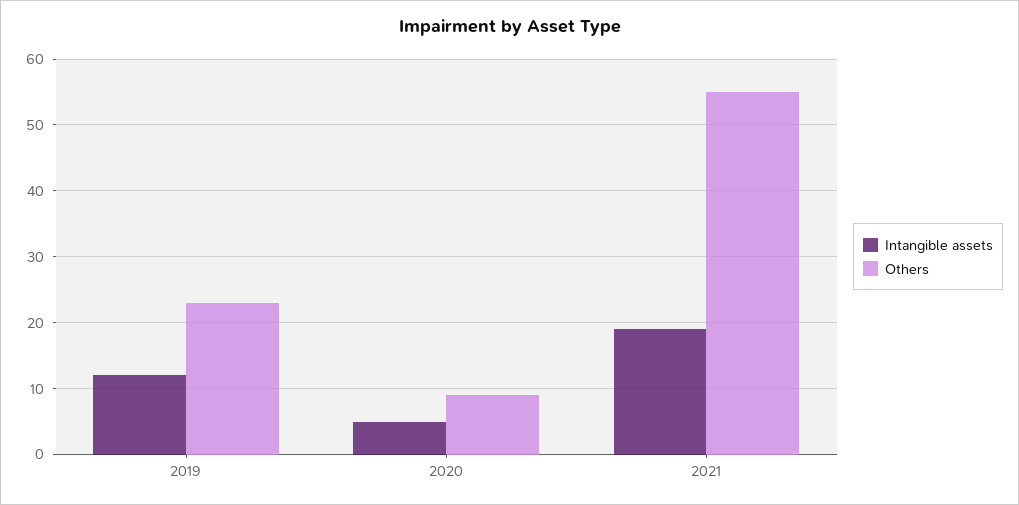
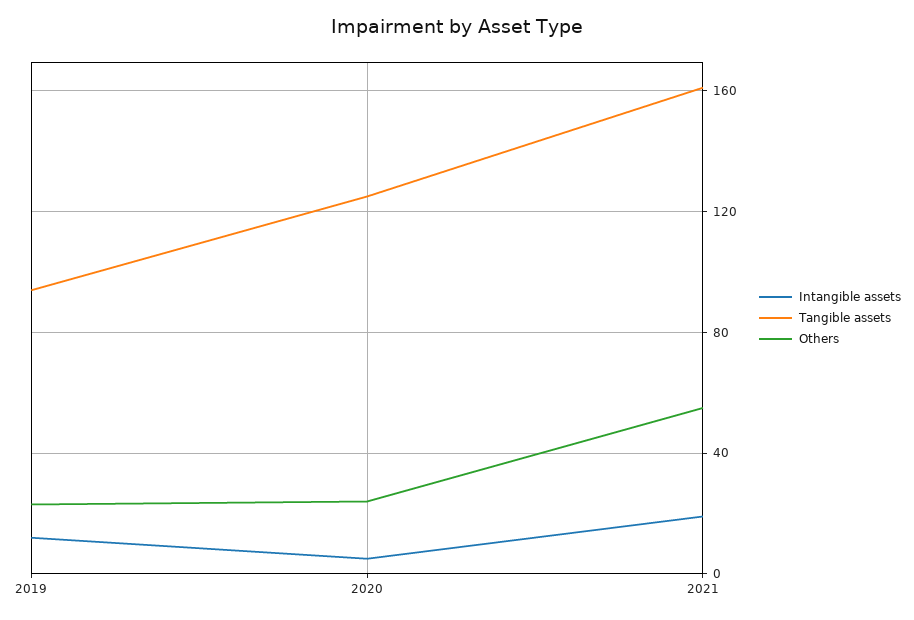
  {
    "Intangible assets": {
      "2019": 12,
      "2020": 5,
      "2021": 19
    },
    "Others": {
      "2019": 23,
-     "2020": 9,
+     "2020": 25,
      "2021": 55
-   }
+   },
+   "Tangible assets": {
+     "2019": 95,
+     "2020": 125,
+     "2021": 160
+   }
  }

